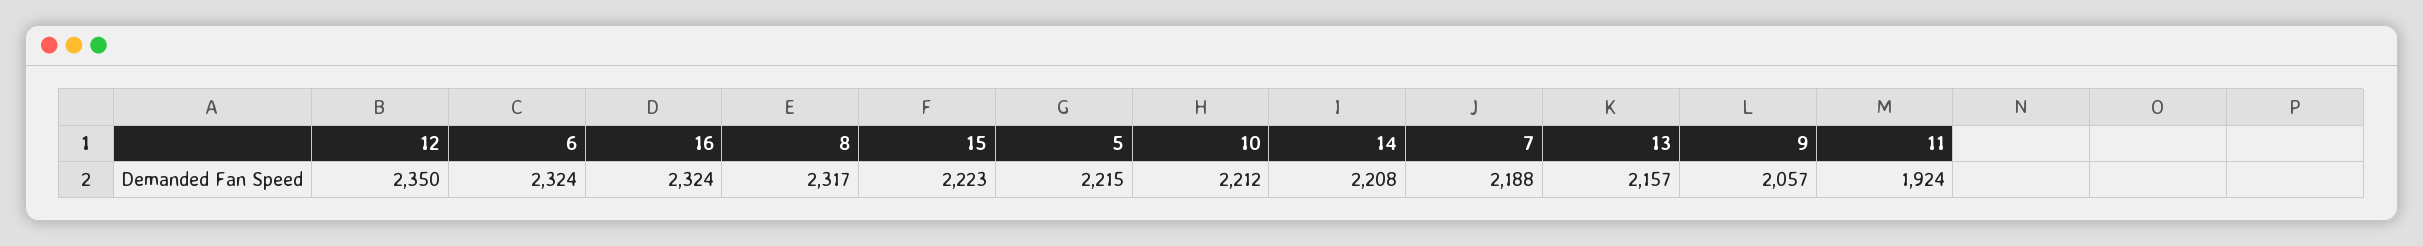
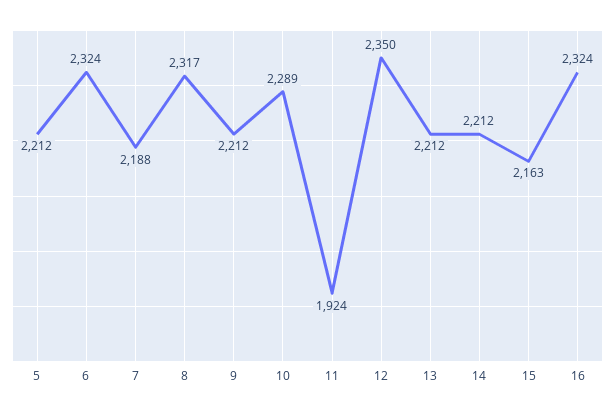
  {
    "12": 2350,
    "6": 2324,
    "16": 2324,
    "8": 2317,
-   "15": 2223,
+   "15": 2163,
-   "5": 2215,
+   "5": 2212,
-   "10": 2212,
+   "10": 2289,
-   "14": 2208,
+   "14": 2212,
    "7": 2188,
-   "13": 2157,
+   "13": 2212,
-   "9": 2057,
+   "9": 2212,
    "11": 1924
  }

